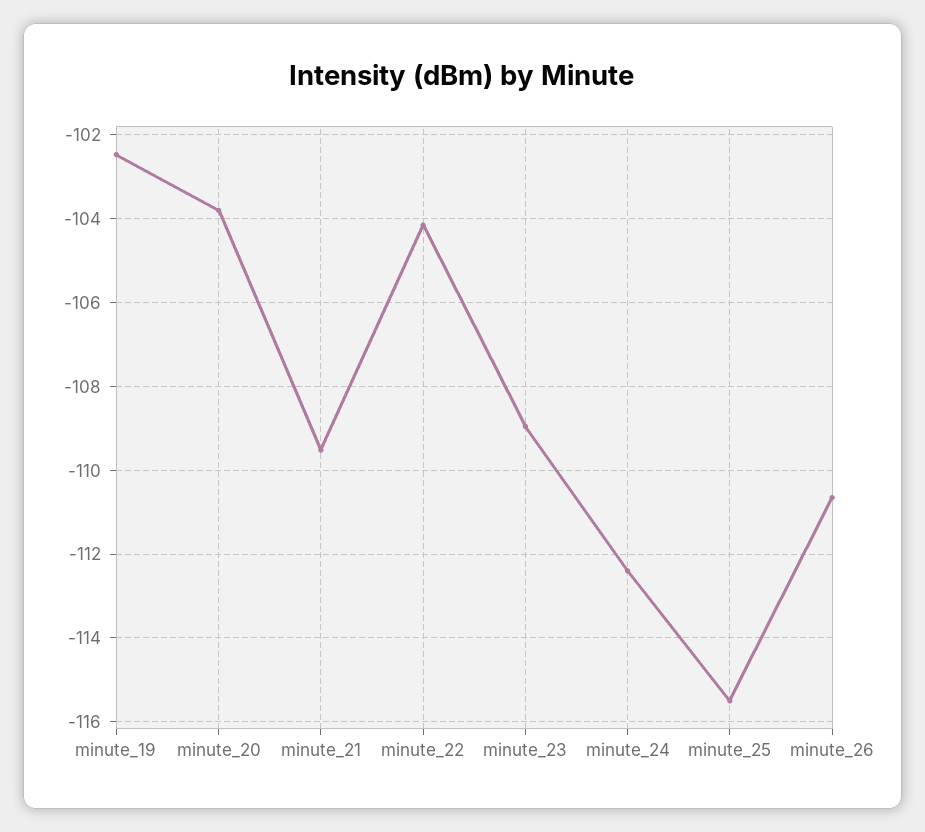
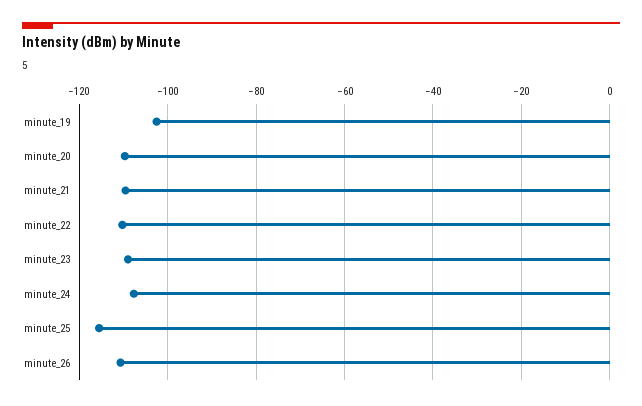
  {
    "minute_19": -102.4,
-   "minute_20": -103.8,
+   "minute_20": -110,
    "minute_21": -109.6,
-   "minute_22": -104.2,
+   "minute_22": -110,
    "minute_23": -109,
-   "minute_24": -112.4,
+   "minute_24": -108,
    "minute_25": -115.6,
    "minute_26": -110.6
  }

